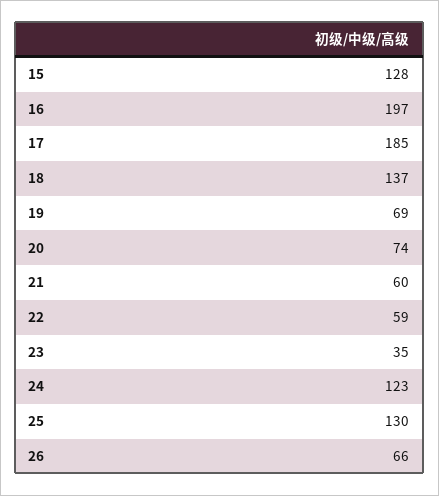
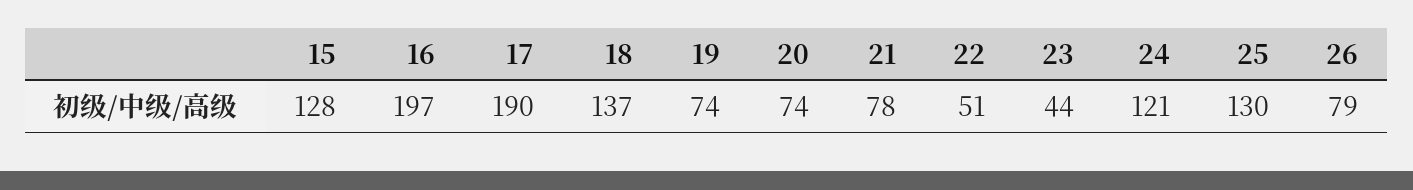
  {
    "15": 128,
    "16": 197,
-   "17": 185,
+   "17": 190,
    "18": 137,
-   "19": 69,
+   "19": 74,
    "20": 74,
-   "21": 60,
+   "21": 78,
-   "22": 59,
+   "22": 51,
-   "23": 35,
+   "23": 44,
-   "24": 123,
+   "24": 121,
    "25": 130,
-   "26": 66
+   "26": 79
  }

